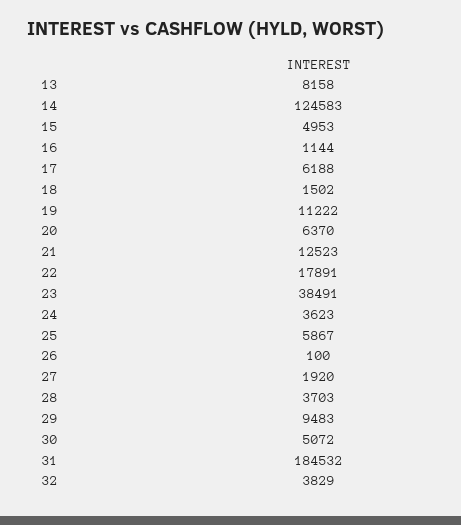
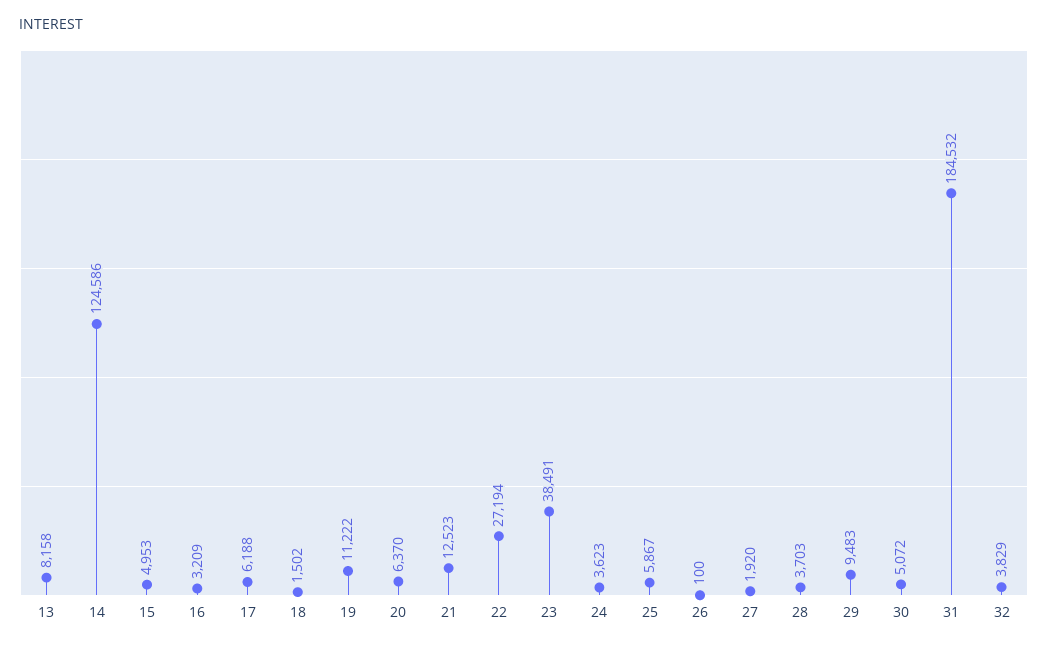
  {
    "13": 8158,
-   "14": 124583,
+   "14": 124586,
    "15": 4953,
-   "16": 1144,
+   "16": 3209,
    "17": 6188,
    "18": 1502,
    "19": 11222,
    "20": 6370,
    "21": 12523,
-   "22": 17891,
+   "22": 27194,
    "23": 38491,
    "24": 3623,
    "25": 5867,
    "26": 100,
    "27": 1920,
    "28": 3703,
    "29": 9483,
    "30": 5072,
    "31": 184532,
    "32": 3829
  }

